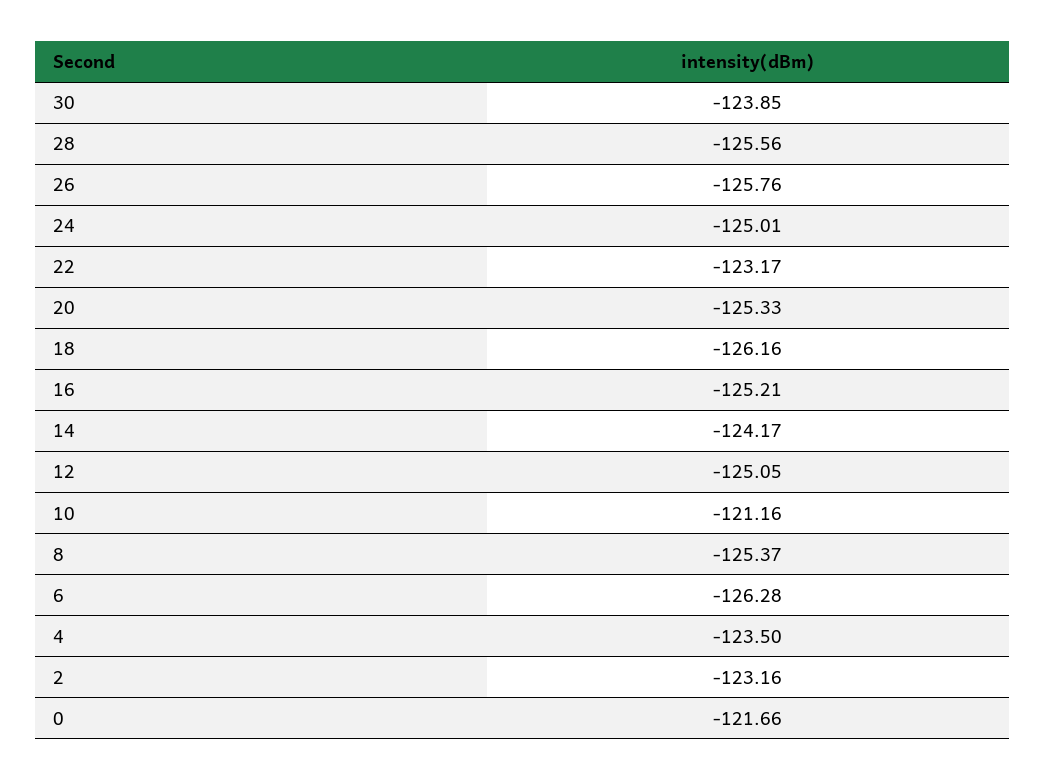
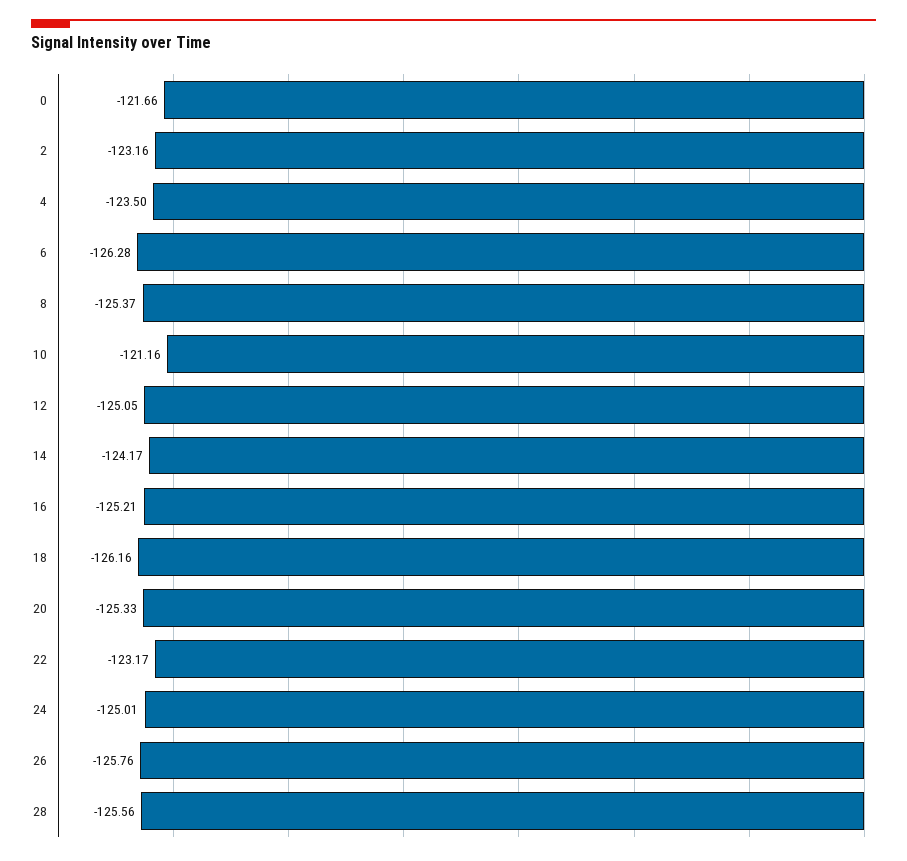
  {
-   "30": -123.85,
    "28": -125.56,
    "26": -125.76,
    "24": -125.01,
    "22": -123.17,
    "20": -125.33,
    "18": -126.16,
    "16": -125.21,
    "14": -124.17,
    "12": -125.05,
    "10": -121.16,
    "8": -125.37,
    "6": -126.28,
    "4": -123.5,
    "2": -123.16,
    "0": -121.66
  }

